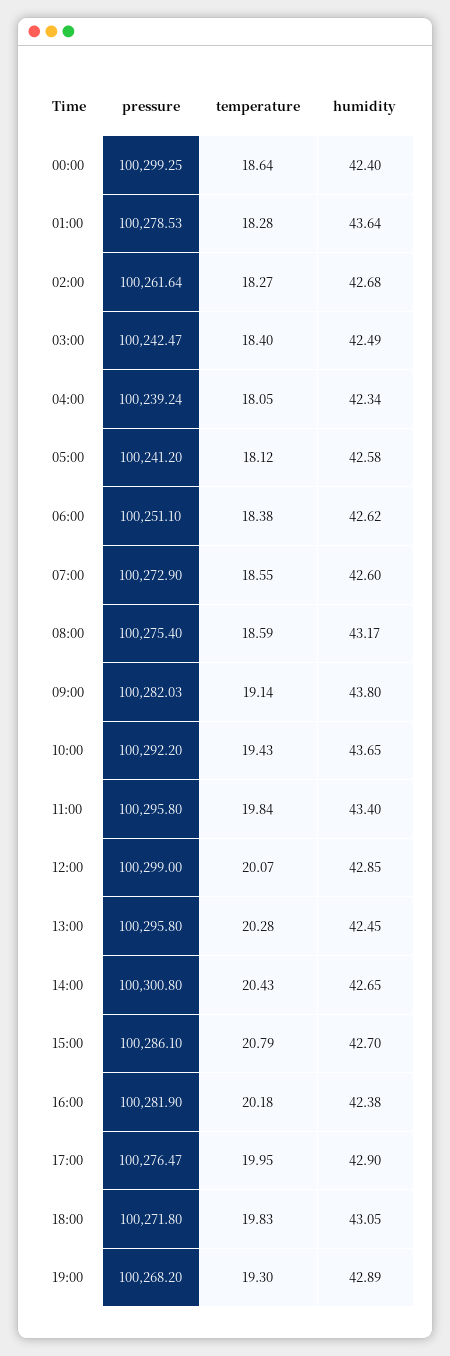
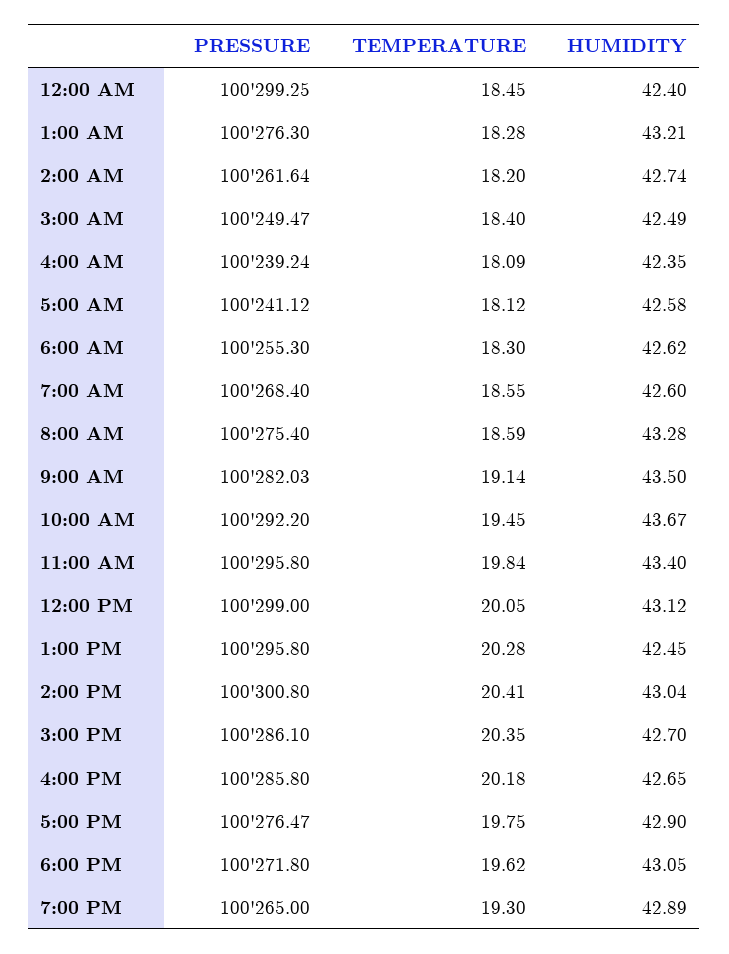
  {
    "pressure": {
      "00:00": 100299.25,
-     "01:00": 100278.53,
+     "01:00": 100276.3,
      "02:00": 100261.64,
-     "03:00": 100242.47,
+     "03:00": 100249.47,
      "04:00": 100239.24,
-     "05:00": 100241.2,
+     "05:00": 100241.12,
-     "06:00": 100251.1,
+     "06:00": 100255.3,
-     "07:00": 100272.9,
+     "07:00": 100268.4,
      "08:00": 100275.4,
      "09:00": 100282.03,
      "10:00": 100292.2,
      "11:00": 100295.8,
      "12:00": 100299,
      "13:00": 100295.8,
      "14:00": 100300.8,
      "15:00": 100286.1,
-     "16:00": 100281.9,
+     "16:00": 100285.8,
      "17:00": 100276.47,
      "18:00": 100271.8,
-     "19:00": 100268.2
+     "19:00": 100265
    },
    "temperature": {
-     "00:00": 18.64,
+     "00:00": 18.45,
      "01:00": 18.28,
-     "02:00": 18.27,
+     "02:00": 18.2,
      "03:00": 18.4,
-     "04:00": 18.05,
+     "04:00": 18.09,
      "05:00": 18.12,
-     "06:00": 18.38,
+     "06:00": 18.3,
      "07:00": 18.55,
      "08:00": 18.59,
      "09:00": 19.14,
-     "10:00": 19.43,
+     "10:00": 19.45,
      "11:00": 19.84,
-     "12:00": 20.07,
+     "12:00": 20.05,
      "13:00": 20.28,
-     "14:00": 20.43,
+     "14:00": 20.41,
-     "15:00": 20.79,
+     "15:00": 20.35,
      "16:00": 20.18,
-     "17:00": 19.95,
+     "17:00": 19.75,
-     "18:00": 19.83,
+     "18:00": 19.62,
      "19:00": 19.3
    },
    "humidity": {
      "00:00": 42.4,
-     "01:00": 43.64,
+     "01:00": 43.21,
-     "02:00": 42.68,
+     "02:00": 42.74,
      "03:00": 42.49,
-     "04:00": 42.34,
+     "04:00": 42.35,
      "05:00": 42.58,
      "06:00": 42.62,
      "07:00": 42.6,
-     "08:00": 43.17,
+     "08:00": 43.28,
-     "09:00": 43.8,
+     "09:00": 43.5,
-     "10:00": 43.65,
+     "10:00": 43.67,
      "11:00": 43.4,
-     "12:00": 42.85,
+     "12:00": 43.12,
      "13:00": 42.45,
-     "14:00": 42.65,
+     "14:00": 43.04,
      "15:00": 42.7,
-     "16:00": 42.38,
+     "16:00": 42.65,
      "17:00": 42.9,
      "18:00": 43.05,
      "19:00": 42.89
    }
  }

